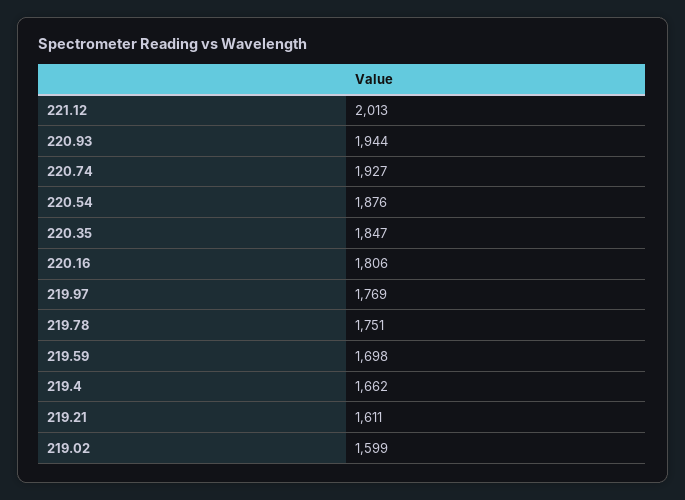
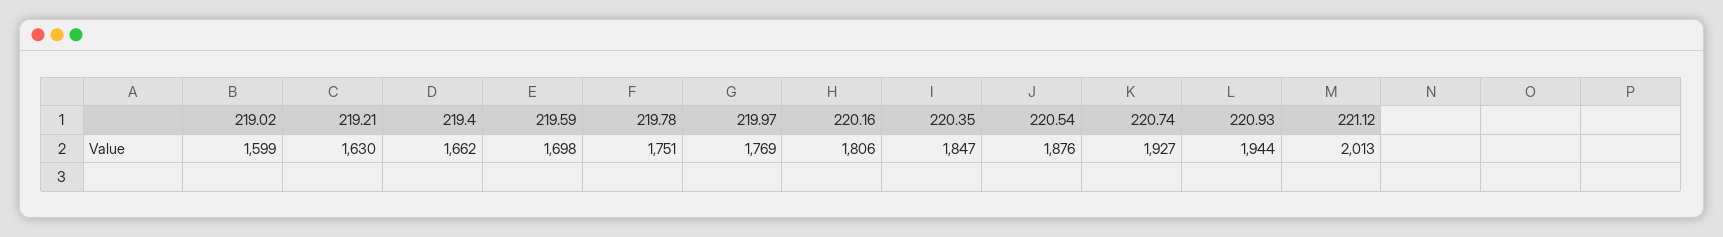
  {
    "221.12": 2013,
    "220.93": 1944,
    "220.74": 1927,
    "220.54": 1876,
    "220.35": 1847,
    "220.16": 1806,
    "219.97": 1769,
    "219.78": 1751,
    "219.59": 1698,
    "219.4": 1662,
-   "219.21": 1611,
+   "219.21": 1630,
    "219.02": 1599
  }

